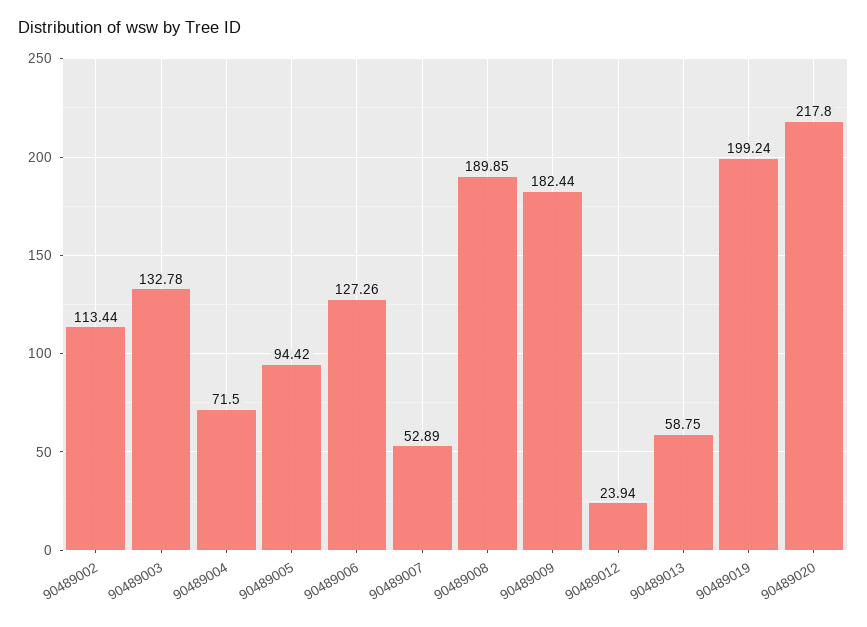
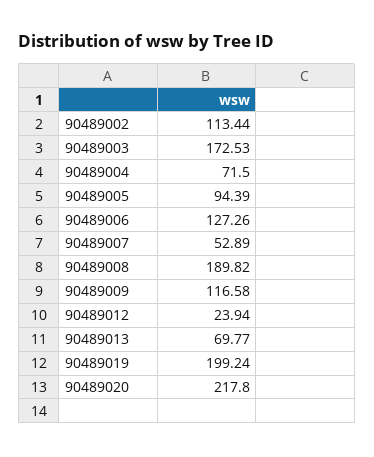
  {
    "90489002": 113.44,
-   "90489003": 132.78,
+   "90489003": 172.53,
    "90489004": 71.5,
-   "90489005": 94.42,
+   "90489005": 94.39,
    "90489006": 127.26,
    "90489007": 52.89,
-   "90489008": 189.85,
+   "90489008": 189.82,
-   "90489009": 182.44,
+   "90489009": 116.58,
    "90489012": 23.94,
-   "90489013": 58.75,
+   "90489013": 69.77,
    "90489019": 199.24,
    "90489020": 217.8
  }

